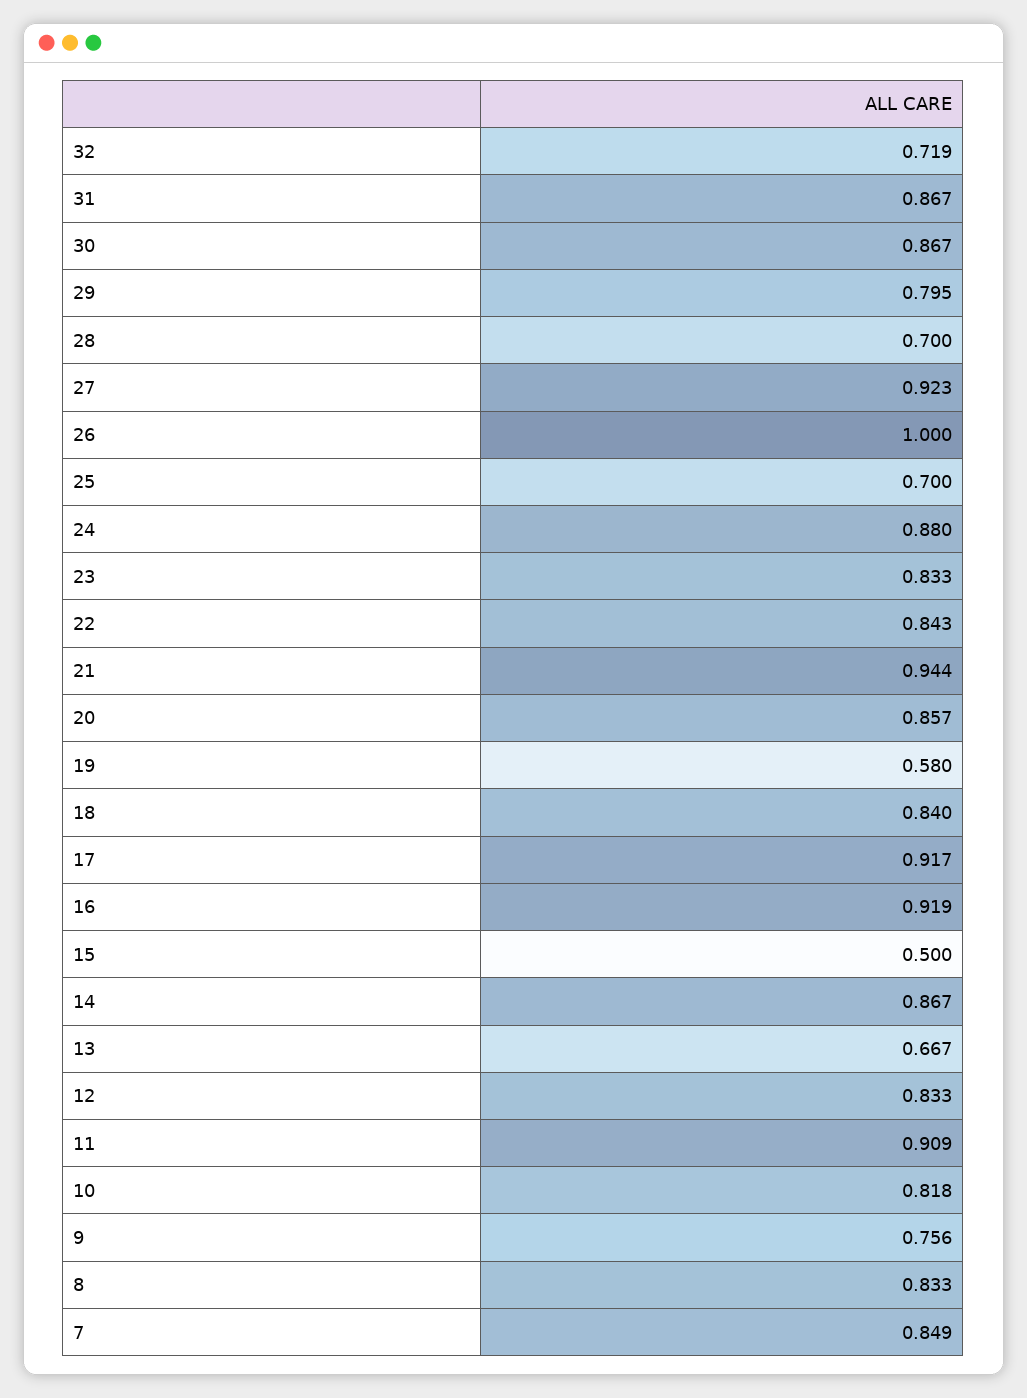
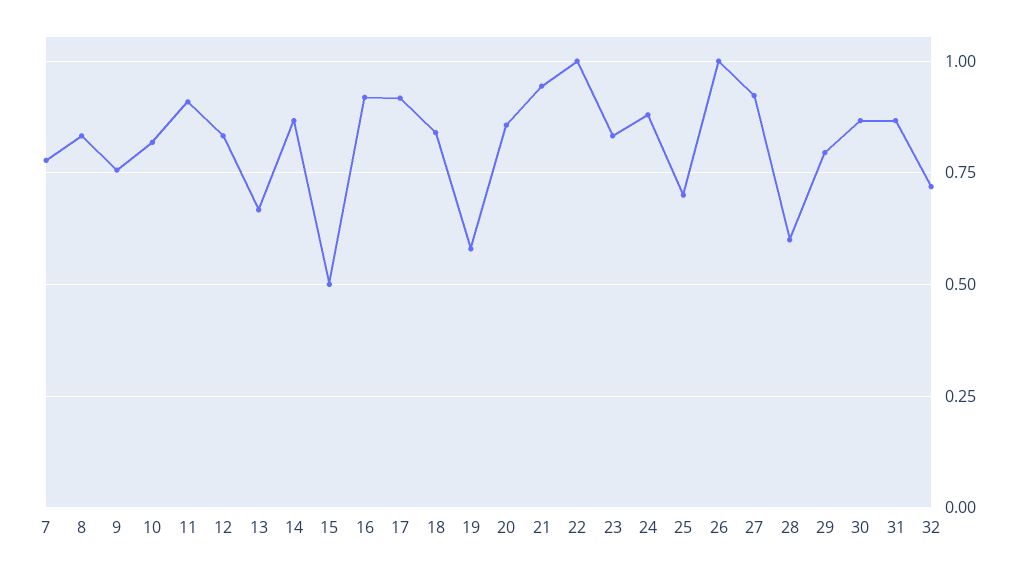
  {
    "32": 0.719,
    "31": 0.867,
    "30": 0.867,
    "29": 0.795,
-   "28": 0.7,
+   "28": 0.6,
    "27": 0.923,
    "26": 1,
    "25": 0.7,
    "24": 0.88,
    "23": 0.833,
-   "22": 0.843,
+   "22": 1,
    "21": 0.944,
    "20": 0.857,
    "19": 0.58,
    "18": 0.84,
    "17": 0.917,
    "16": 0.919,
    "15": 0.5,
    "14": 0.867,
    "13": 0.667,
    "12": 0.833,
    "11": 0.909,
    "10": 0.818,
    "9": 0.756,
    "8": 0.833,
-   "7": 0.849
+   "7": 0.775
  }

